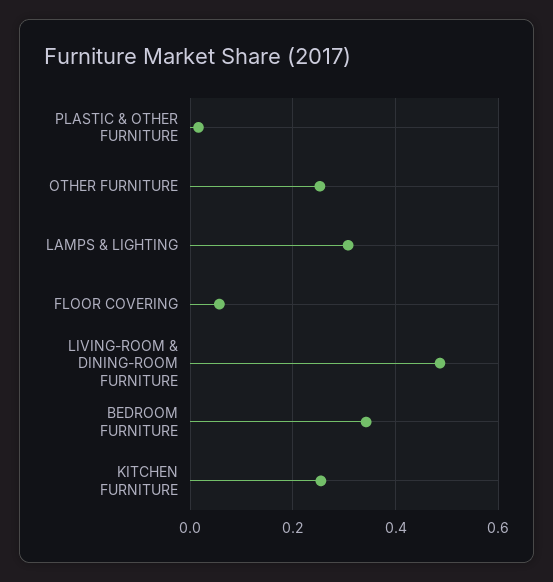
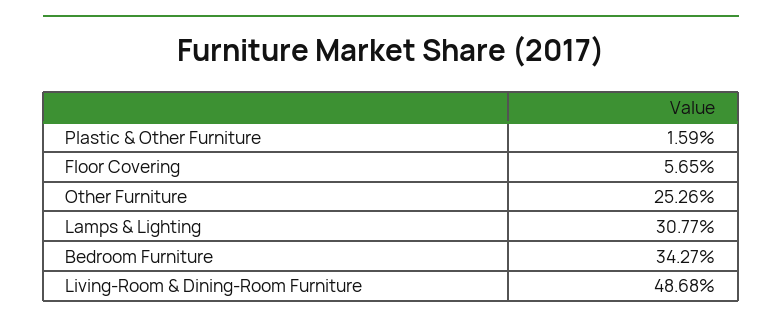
  {
    "PLASTIC & OTHER FURNITURE": 0.0159,
    "OTHER FURNITURE": 0.2526,
    "LAMPS & LIGHTING": 0.3077,
    "FLOOR COVERING": 0.0565,
    "LIVING-ROOM & DINING-ROOM FURNITURE": 0.4868,
-   "BEDROOM FURNITURE": 0.3427,
+   "BEDROOM FURNITURE": 0.3427
-   "KITCHEN FURNITURE": 0.26
  }

